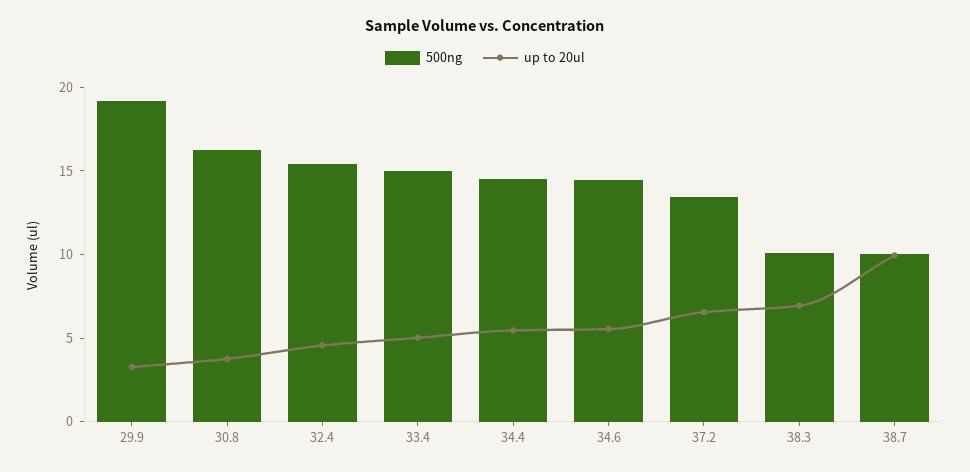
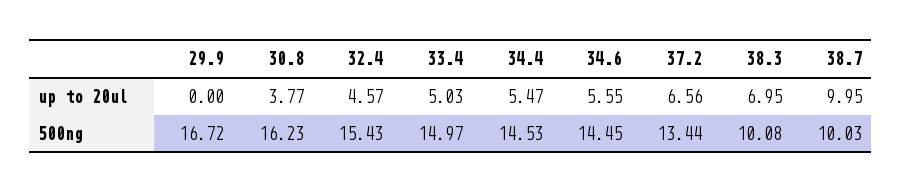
  {
    "500ng": {
-     "29.9": 19,
+     "29.9": 16.72,
      "30.8": 16.23,
      "32.4": 15.43,
      "33.4": 14.97,
      "34.4": 14.53,
      "34.6": 14.45,
      "37.2": 13.44,
      "38.3": 10.08,
      "38.7": 10.03
    },
    "up to 20ul": {
-     "29.9": 3,
+     "29.9": 0,
      "30.8": 3.77,
      "32.4": 4.57,
      "33.4": 5.03,
      "34.4": 5.47,
      "34.6": 5.55,
      "37.2": 6.56,
      "38.3": 6.95,
      "38.7": 9.95
    }
  }

